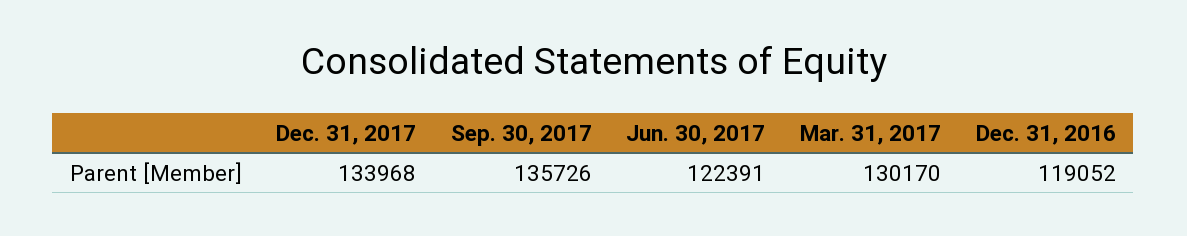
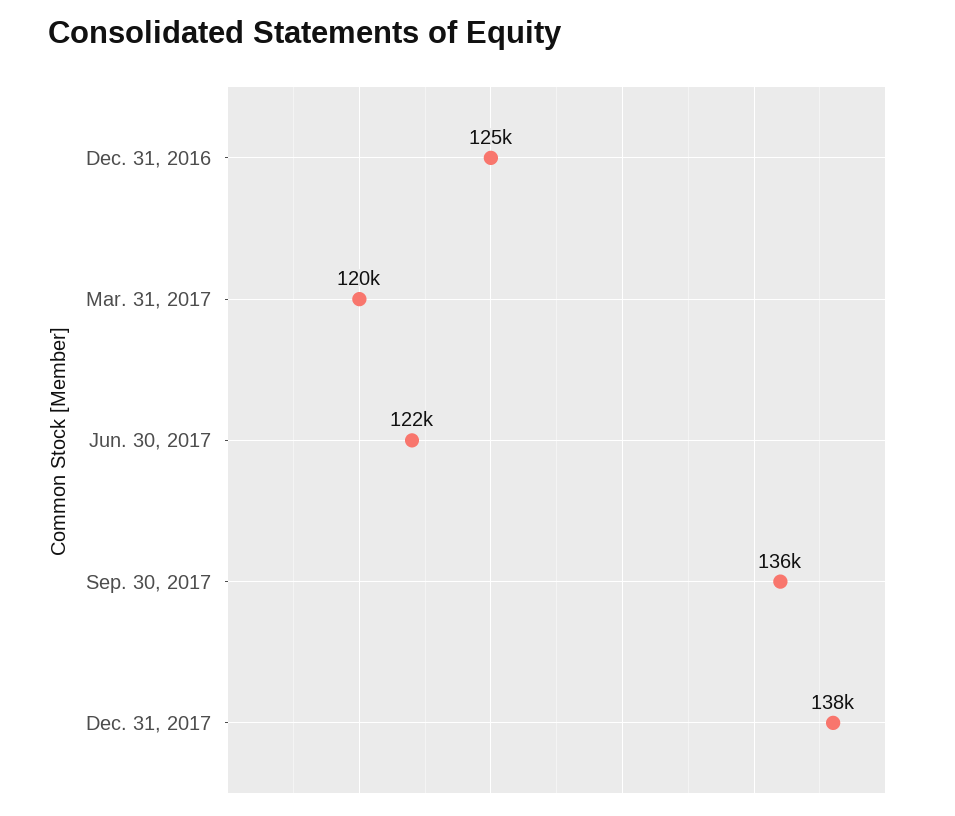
  {
-   "Dec. 31, 2017": 133968,
+   "Dec. 31, 2017": 138000,
    "Sep. 30, 2017": 135726,
    "Jun. 30, 2017": 122391,
-   "Mar. 31, 2017": 130170,
+   "Mar. 31, 2017": 120000,
-   "Dec. 31, 2016": 119052
+   "Dec. 31, 2016": 125000
  }

